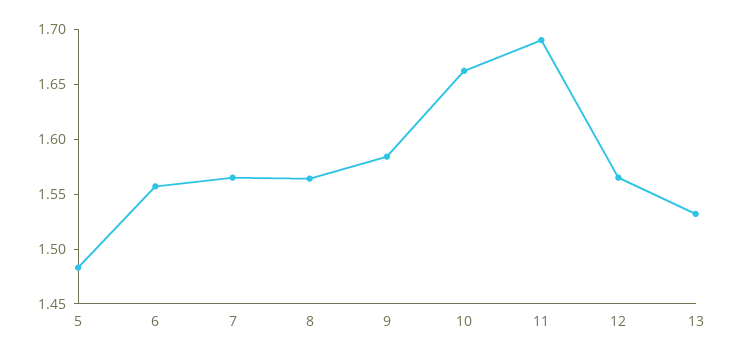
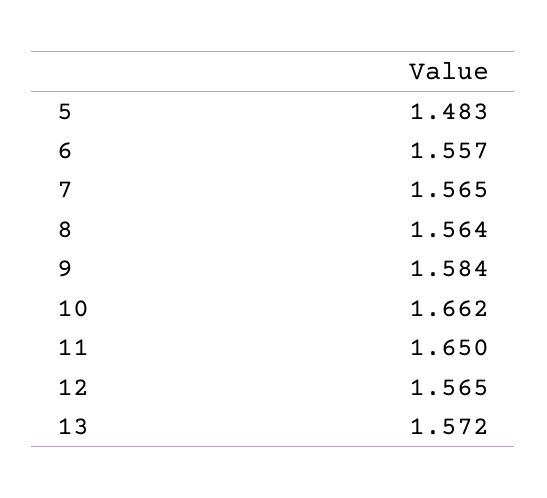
  {
    "5": 1.483,
    "6": 1.557,
    "7": 1.565,
    "8": 1.564,
    "9": 1.584,
    "10": 1.662,
-   "11": 1.69,
+   "11": 1.65,
    "12": 1.565,
-   "13": 1.53
+   "13": 1.572
  }

